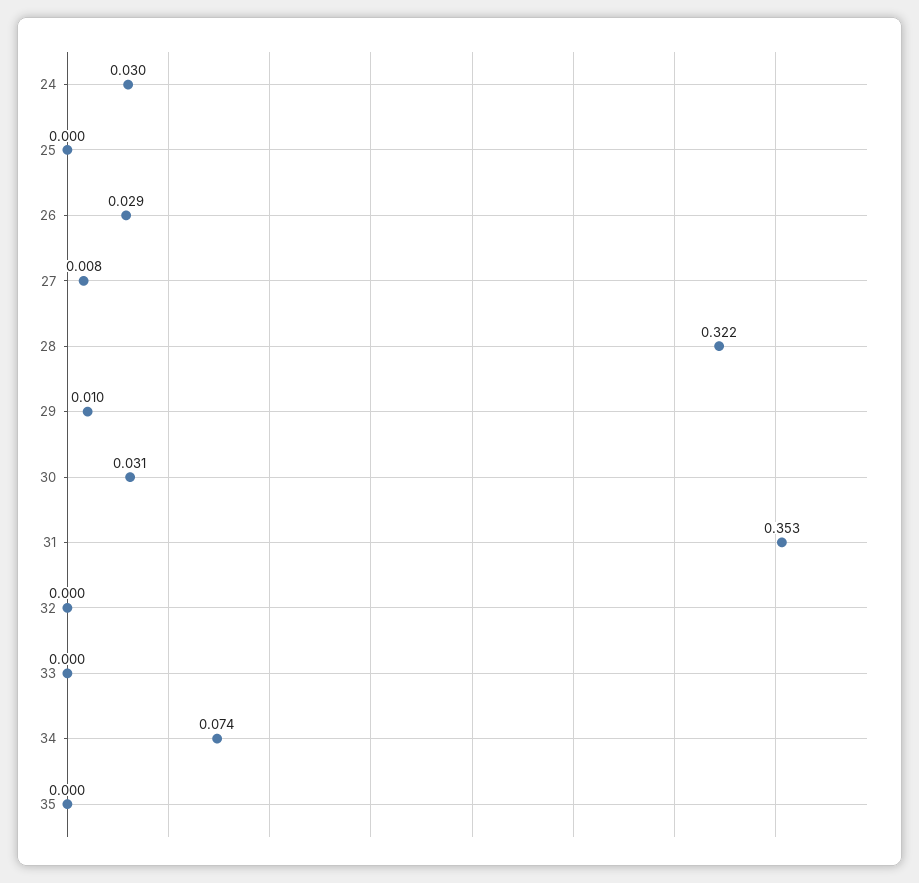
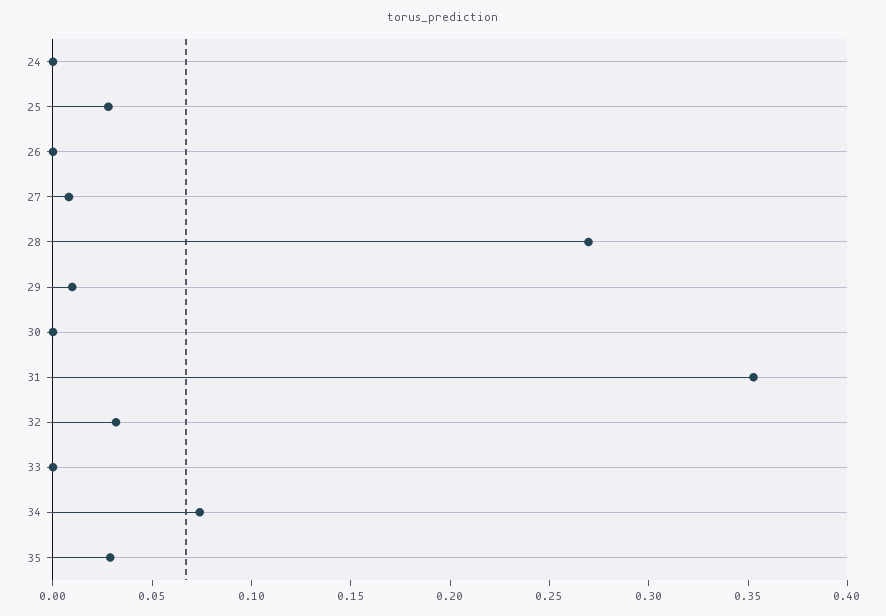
  {
-   "24": 0.03,
+   "24": 0,
-   "25": 0,
+   "25": 0.03,
-   "26": 0.029,
+   "26": 0,
    "27": 0.008,
-   "28": 0.322,
+   "28": 0.27,
    "29": 0.01,
-   "30": 0.031,
+   "30": 0,
    "31": 0.353,
-   "32": 0,
+   "32": 0.03,
    "33": 0,
    "34": 0.074,
-   "35": 0
+   "35": 0.03
  }

